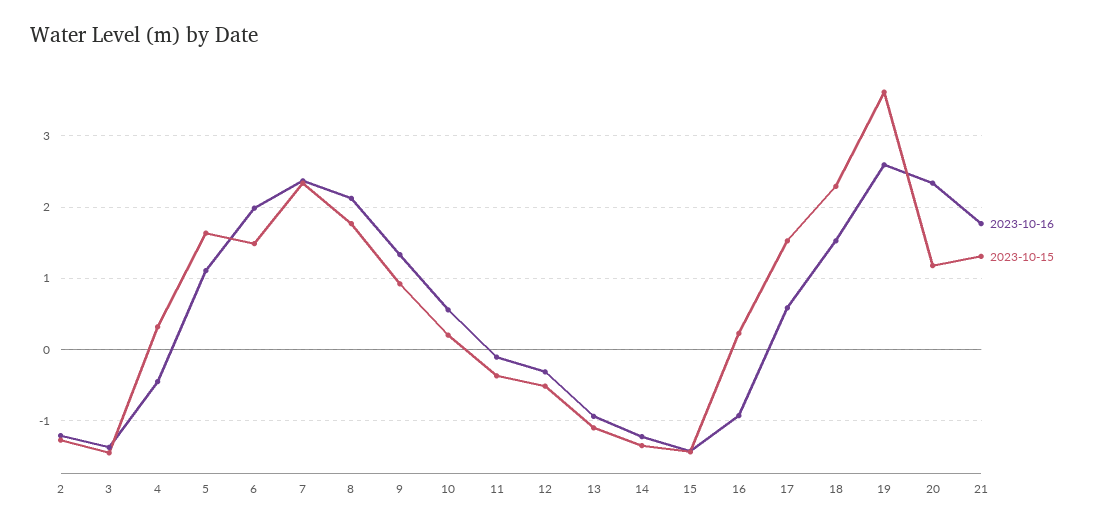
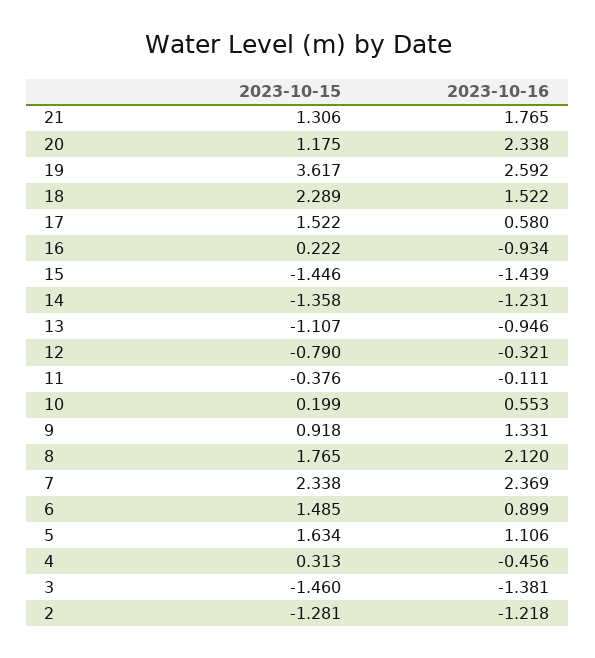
  {
    "2023-10-16": {
      "2": -1.218,
      "3": -1.381,
      "4": -0.456,
      "5": 1.106,
-     "6": 2,
+     "6": 0.899,
      "7": 2.369,
      "8": 2.12,
      "9": 1.331,
      "10": 0.553,
      "11": -0.111,
      "12": -0.321,
      "13": -0.946,
      "14": -1.231,
      "15": -1.439,
      "16": -0.934,
      "17": 0.58,
      "18": 1.522,
      "19": 2.592,
      "20": 2.338,
      "21": 1.765
    },
    "2023-10-15": {
      "2": -1.281,
      "3": -1.46,
      "4": 0.313,
      "5": 1.634,
      "6": 1.485,
      "7": 2.338,
      "8": 1.765,
      "9": 0.918,
      "10": 0.199,
      "11": -0.376,
-     "12": -0.5,
+     "12": -0.79,
      "13": -1.107,
      "14": -1.358,
      "15": -1.446,
      "16": 0.222,
      "17": 1.522,
      "18": 2.289,
      "19": 3.617,
      "20": 1.175,
      "21": 1.306
    }
  }

